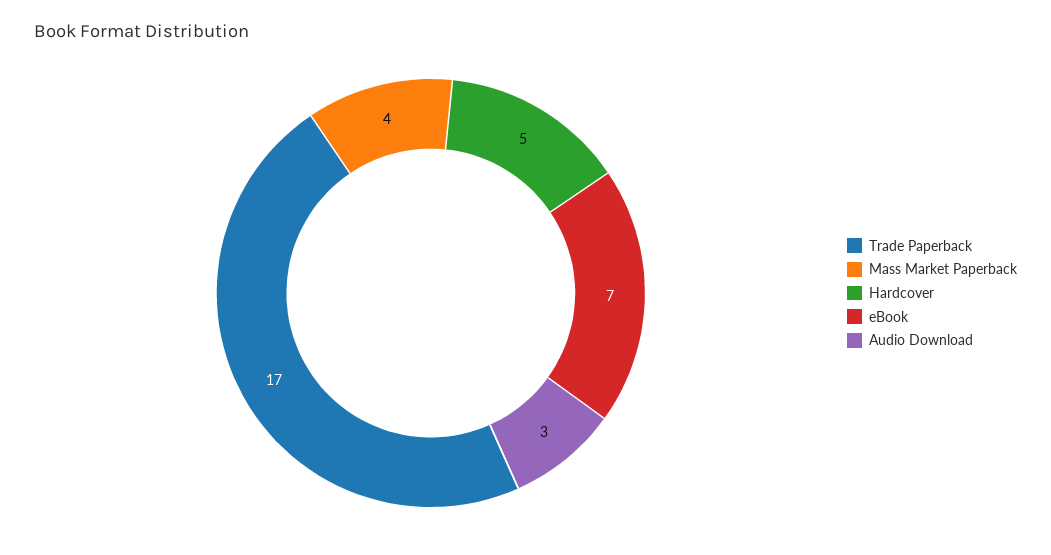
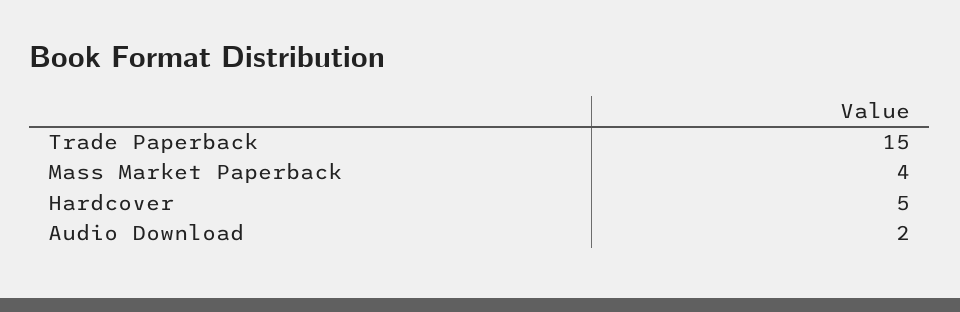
  {
-   "Trade Paperback": 17,
+   "Trade Paperback": 15,
    "Mass Market Paperback": 4,
    "Hardcover": 5,
-   "eBook": 7,
-   "Audio Download": 3
+   "Audio Download": 2
  }

